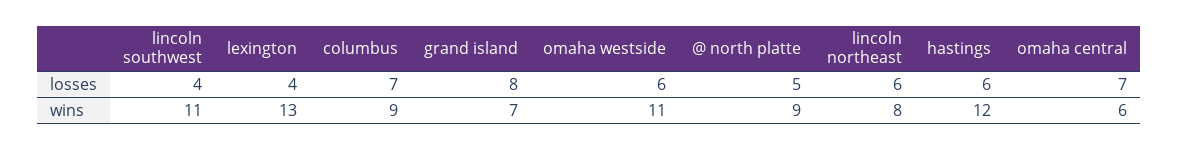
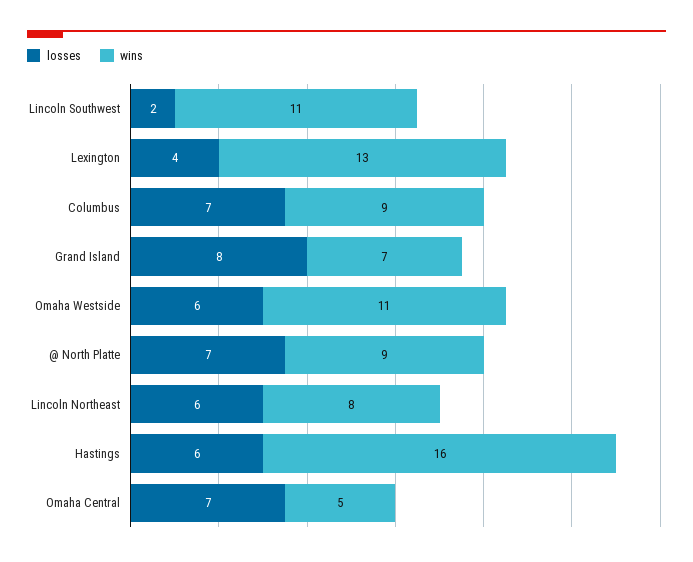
  {
    "losses": {
-     "lincoln southwest": 4,
+     "lincoln southwest": 2,
      "lexington": 4,
      "columbus": 7,
      "grand island": 8,
      "omaha westside": 6,
-     "@ north platte": 5,
+     "@ north platte": 7,
      "lincoln northeast": 6,
      "hastings": 6,
      "omaha central": 7
    },
    "wins": {
      "lincoln southwest": 11,
      "lexington": 13,
      "columbus": 9,
      "grand island": 7,
      "omaha westside": 11,
      "@ north platte": 9,
      "lincoln northeast": 8,
-     "hastings": 12,
+     "hastings": 16,
-     "omaha central": 6
+     "omaha central": 5
    }
  }

